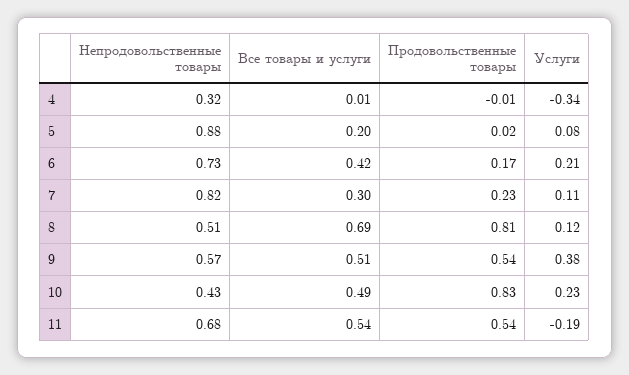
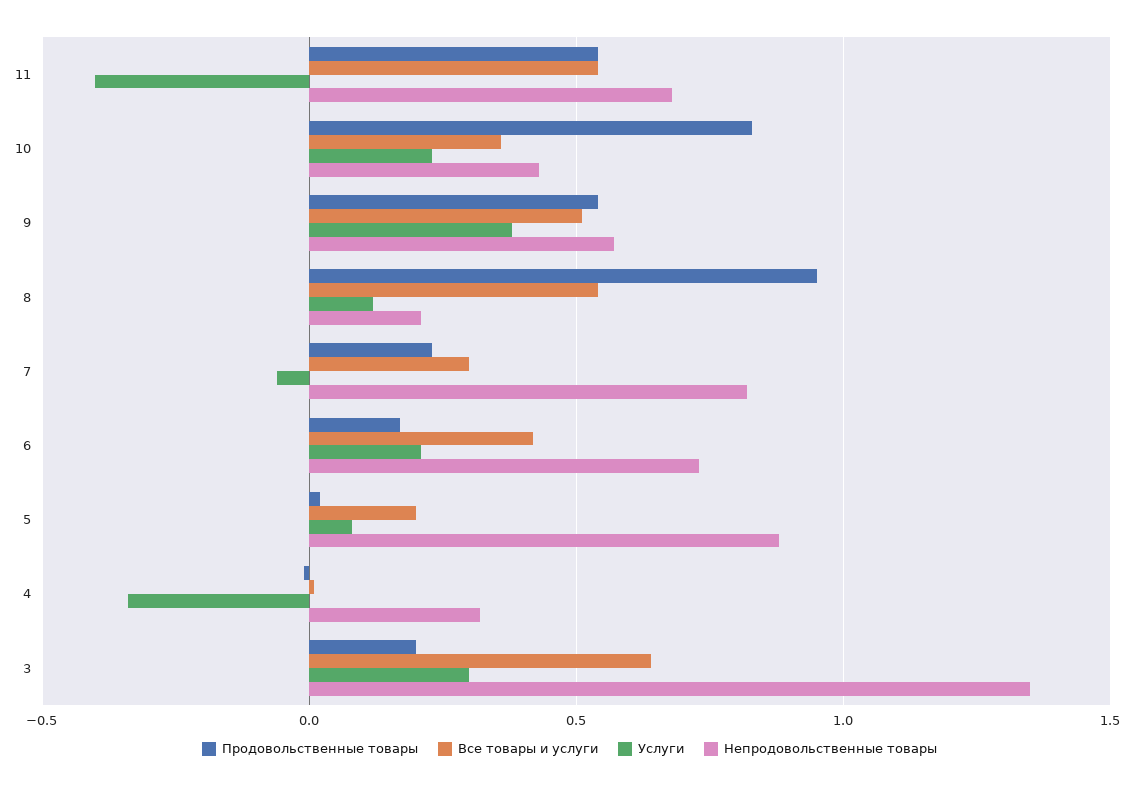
  {
    "Непродовольственные товары": {
      "4": 0.32,
      "5": 0.88,
      "6": 0.73,
      "7": 0.82,
-     "8": 0.51,
+     "8": 0.2,
      "9": 0.57,
      "10": 0.43,
-     "11": 0.68
+     "11": 0.68,
+     "3": 1.35
    },
    "Все товары и услуги": {
      "4": 0.01,
      "5": 0.2,
      "6": 0.42,
      "7": 0.3,
-     "8": 0.69,
+     "8": 0.55,
      "9": 0.51,
-     "10": 0.49,
+     "10": 0.35,
-     "11": 0.54
+     "11": 0.54,
+     "3": 0.65
    },
    "Продовольственные товары": {
      "4": -0.01,
      "5": 0.02,
      "6": 0.17,
      "7": 0.23,
-     "8": 0.81,
+     "8": 0.95,
      "9": 0.54,
      "10": 0.83,
-     "11": 0.54
+     "11": 0.54,
+     "3": 0.2
    },
    "Услуги": {
      "4": -0.34,
      "5": 0.08,
      "6": 0.21,
-     "7": 0.11,
+     "7": -0.05,
      "8": 0.12,
      "9": 0.38,
      "10": 0.23,
-     "11": -0.19
+     "11": -0.4,
+     "3": 0.3
    }
  }

